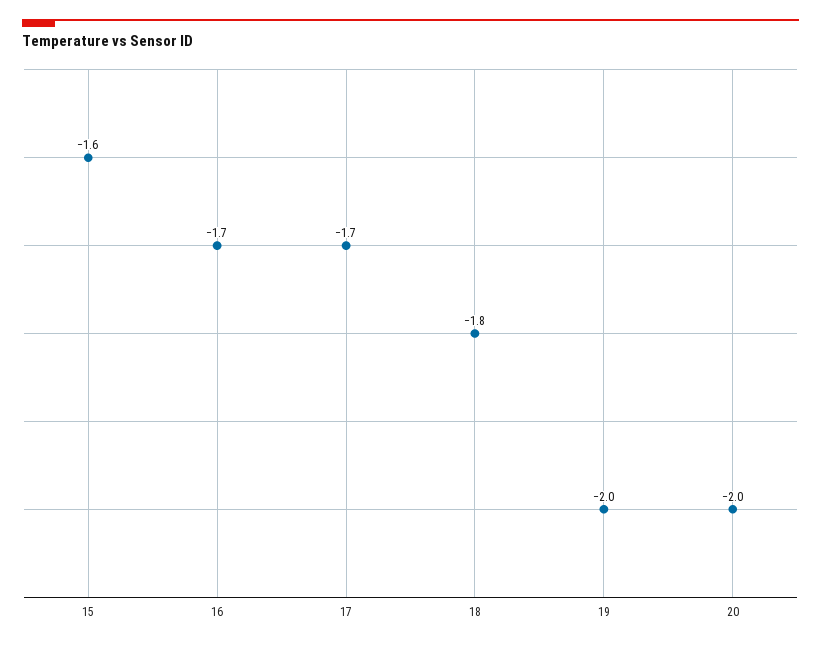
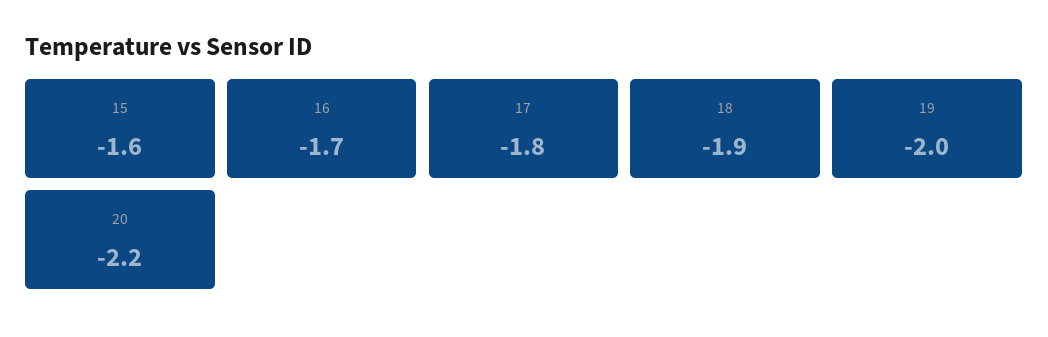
  {
    "15": -1.6,
    "16": -1.7,
-   "17": -1.7,
+   "17": -1.8,
-   "18": -1.8,
+   "18": -1.9,
    "19": -2,
-   "20": -2
+   "20": -2.2
  }

